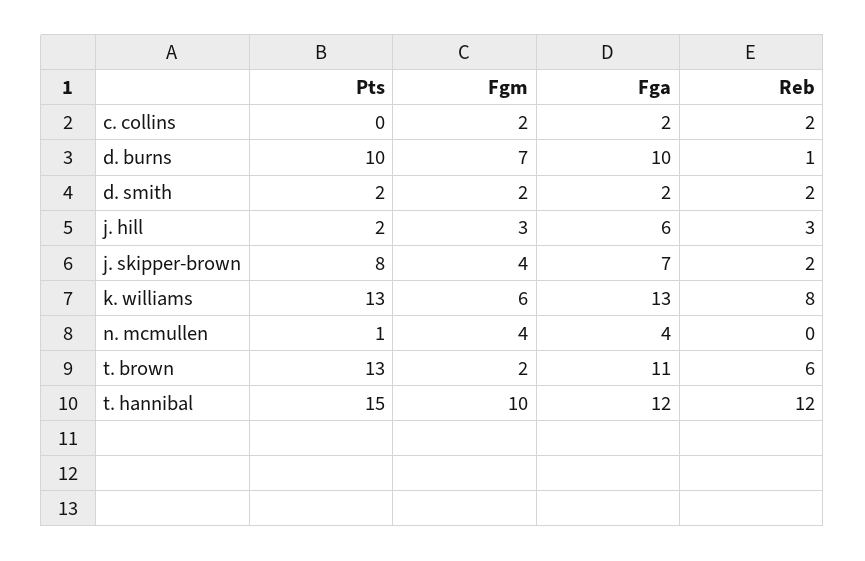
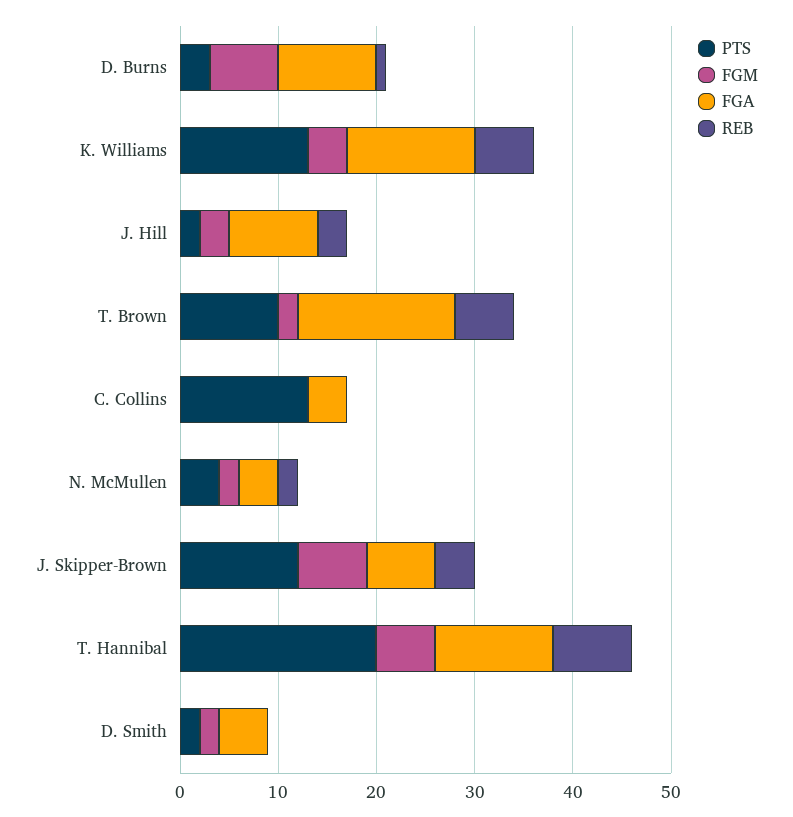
  {
    "Pts": {
-     "c. collins": 0,
+     "c. collins": 13,
-     "d. burns": 10,
+     "d. burns": 3,
      "d. smith": 2,
      "j. hill": 2,
-     "j. skipper-brown": 8,
+     "j. skipper-brown": 12,
      "k. williams": 13,
-     "n. mcmullen": 1,
+     "n. mcmullen": 4,
-     "t. brown": 13,
+     "t. brown": 10,
-     "t. hannibal": 15
+     "t. hannibal": 20
    },
    "Fgm": {
-     "c. collins": 2,
+     "c. collins": 0,
      "d. burns": 7,
      "d. smith": 2,
      "j. hill": 3,
-     "j. skipper-brown": 4,
+     "j. skipper-brown": 7,
-     "k. williams": 6,
+     "k. williams": 4,
-     "n. mcmullen": 4,
+     "n. mcmullen": 2,
      "t. brown": 2,
-     "t. hannibal": 10
+     "t. hannibal": 6
    },
    "Fga": {
-     "c. collins": 2,
+     "c. collins": 4,
      "d. burns": 10,
-     "d. smith": 2,
+     "d. smith": 5,
-     "j. hill": 6,
+     "j. hill": 9,
      "j. skipper-brown": 7,
      "k. williams": 13,
      "n. mcmullen": 4,
-     "t. brown": 11,
+     "t. brown": 16,
      "t. hannibal": 12
    },
    "Reb": {
-     "c. collins": 2,
+     "c. collins": 0,
      "d. burns": 1,
-     "d. smith": 2,
+     "d. smith": 0,
      "j. hill": 3,
-     "j. skipper-brown": 2,
+     "j. skipper-brown": 4,
-     "k. williams": 8,
+     "k. williams": 6,
-     "n. mcmullen": 0,
+     "n. mcmullen": 2,
      "t. brown": 6,
-     "t. hannibal": 12
+     "t. hannibal": 8
    }
  }

